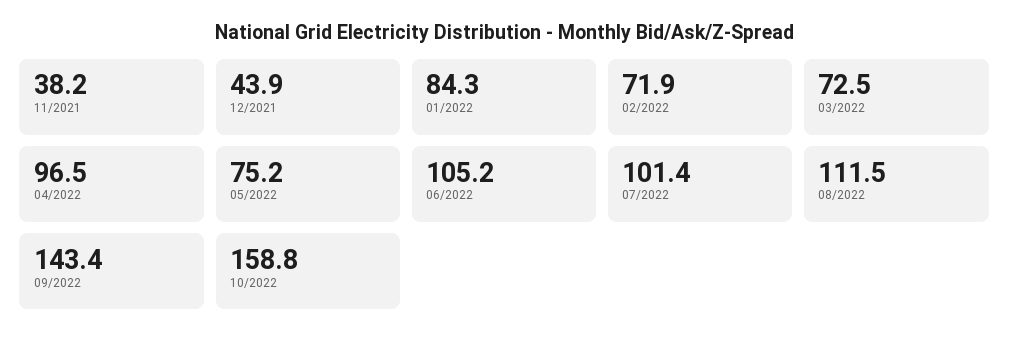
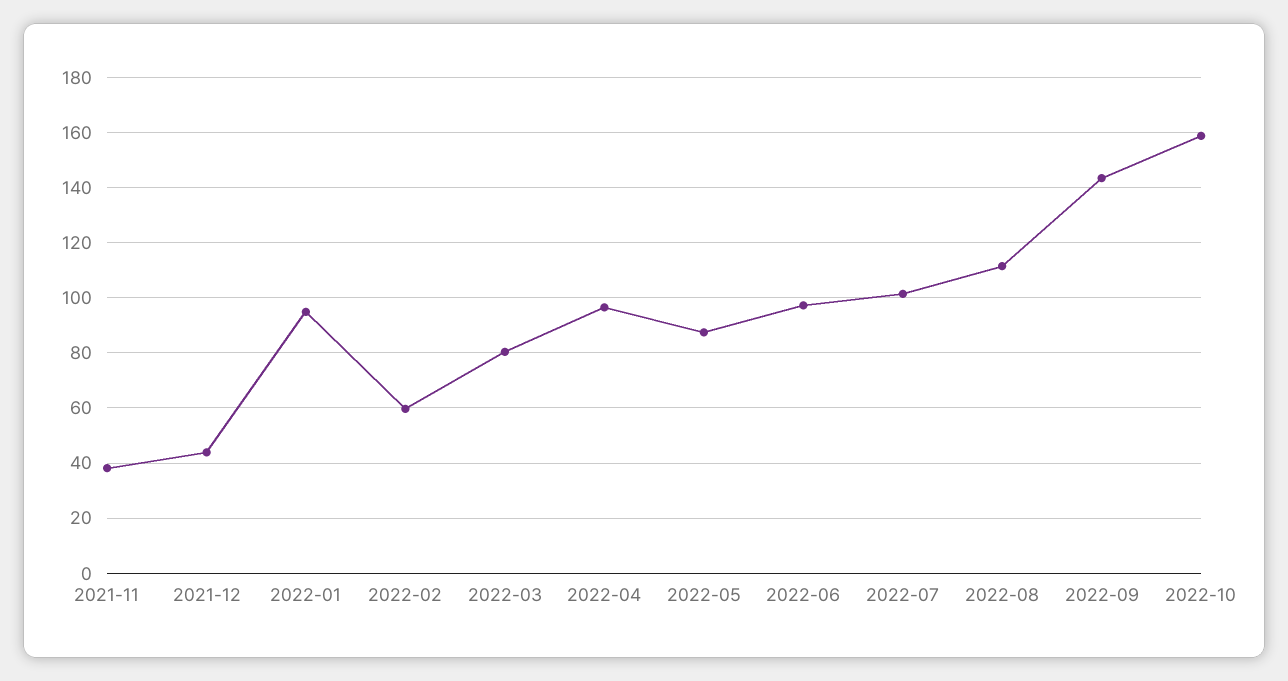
  {
    "11/2021": 38.2,
    "12/2021": 43.9,
-   "01/2022": 84.3,
+   "01/2022": 95,
-   "02/2022": 71.9,
+   "02/2022": 60,
-   "03/2022": 72.5,
+   "03/2022": 80,
    "04/2022": 96.5,
-   "05/2022": 75.2,
+   "05/2022": 87.5,
-   "06/2022": 105.2,
+   "06/2022": 97.5,
    "07/2022": 101.4,
    "08/2022": 111.5,
    "09/2022": 143.4,
    "10/2022": 158.8
  }

